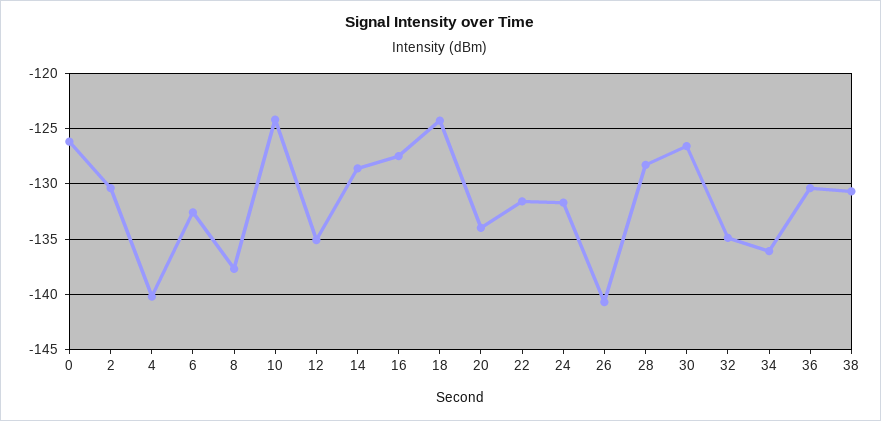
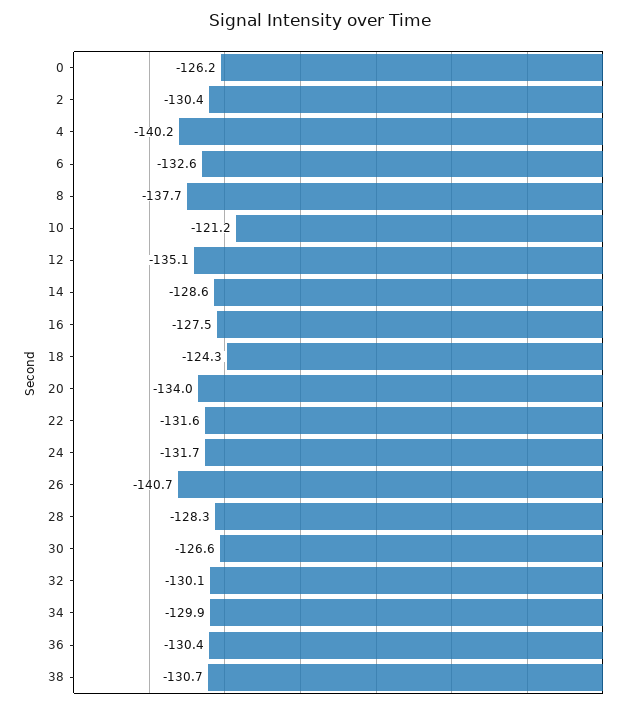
  {
    "0": -126.2,
    "2": -130.4,
    "4": -140.2,
    "6": -132.6,
    "8": -137.7,
-   "10": -124,
+   "10": -121.2,
    "12": -135.1,
    "14": -128.6,
    "16": -127.5,
    "18": -124.3,
    "20": -134,
    "22": -131.6,
    "24": -131.7,
    "26": -140.7,
    "28": -128.3,
    "30": -126.6,
-   "32": -135,
+   "32": -130.1,
-   "34": -136,
+   "34": -129.9,
    "36": -130.4,
    "38": -130.7
  }

